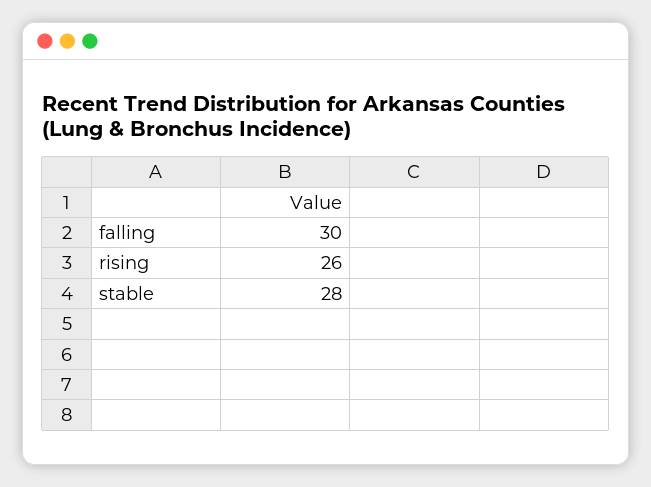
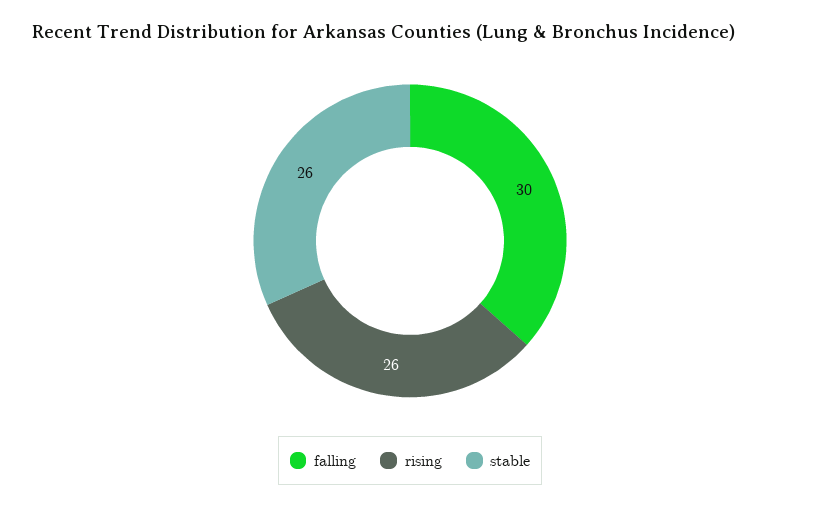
  {
    "falling": 30,
    "rising": 26,
-   "stable": 28
+   "stable": 26
  }

